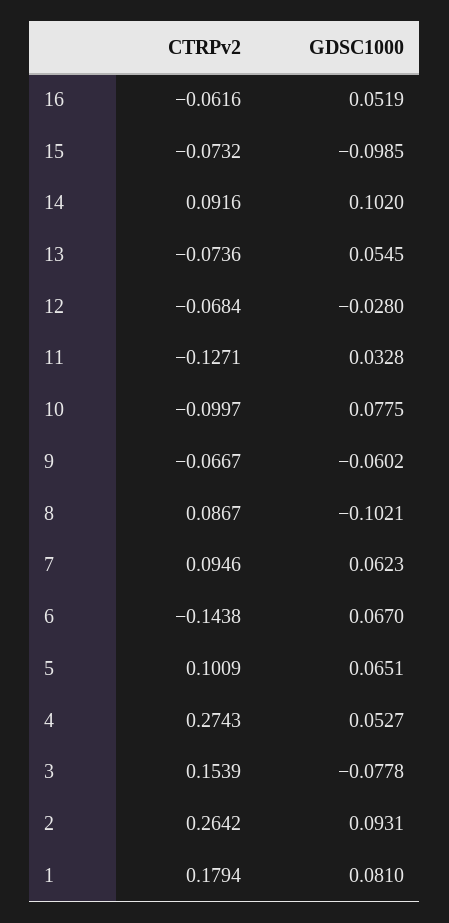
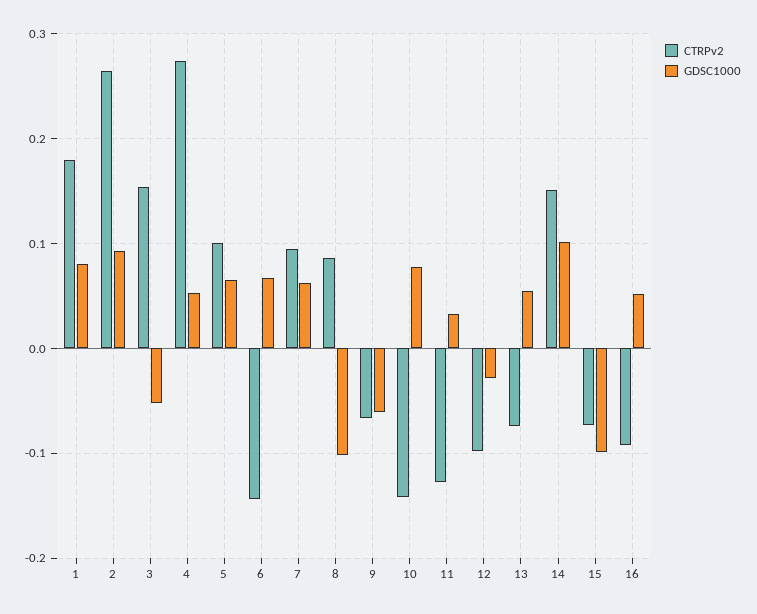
  {
    "CTRPv2": {
-     "16": -0.0616,
+     "16": -0.09,
      "15": -0.0732,
-     "14": 0.0916,
+     "14": 0.15,
      "13": -0.0736,
-     "12": -0.0684,
+     "12": -0.1,
      "11": -0.1271,
-     "10": -0.0997,
+     "10": -0.14,
      "9": -0.0667,
      "8": 0.0867,
      "7": 0.0946,
      "6": -0.1438,
      "5": 0.1009,
      "4": 0.2743,
      "3": 0.1539,
      "2": 0.2642,
      "1": 0.1794
    },
    "GDSC1000": {
      "16": 0.0519,
      "15": -0.0985,
      "14": 0.102,
      "13": 0.0545,
      "12": -0.028,
      "11": 0.0328,
      "10": 0.0775,
      "9": -0.0602,
      "8": -0.1021,
      "7": 0.0623,
      "6": 0.067,
      "5": 0.0651,
      "4": 0.0527,
-     "3": -0.0778,
+     "3": -0.05,
      "2": 0.0931,
      "1": 0.081
    }
  }

